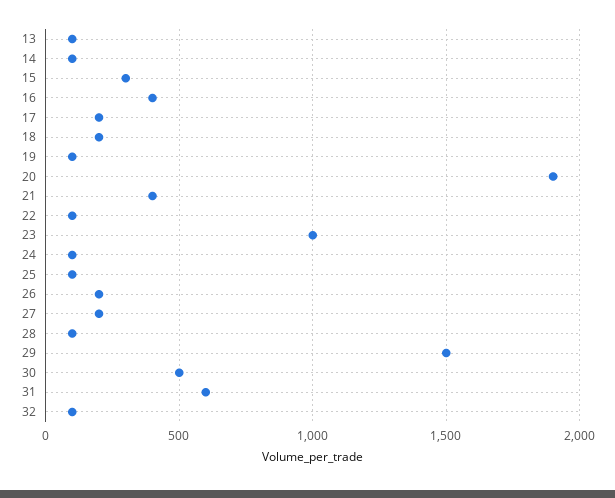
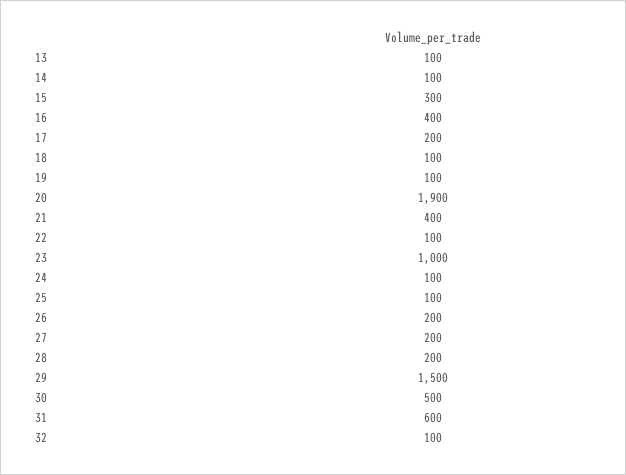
  {
    "13": 100,
    "14": 100,
    "15": 300,
    "16": 400,
    "17": 200,
-   "18": 200,
+   "18": 100,
    "19": 100,
    "20": 1900,
    "21": 400,
    "22": 100,
    "23": 1000,
    "24": 100,
    "25": 100,
    "26": 200,
    "27": 200,
-   "28": 100,
+   "28": 200,
    "29": 1500,
    "30": 500,
    "31": 600,
    "32": 100
  }

